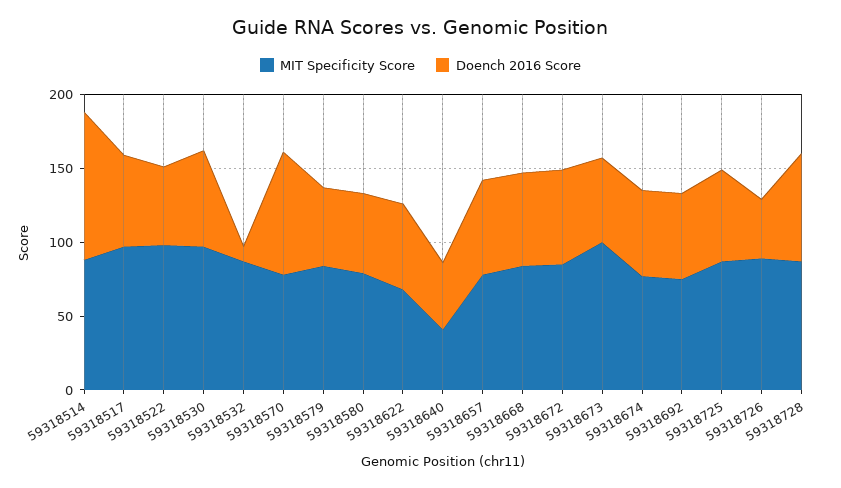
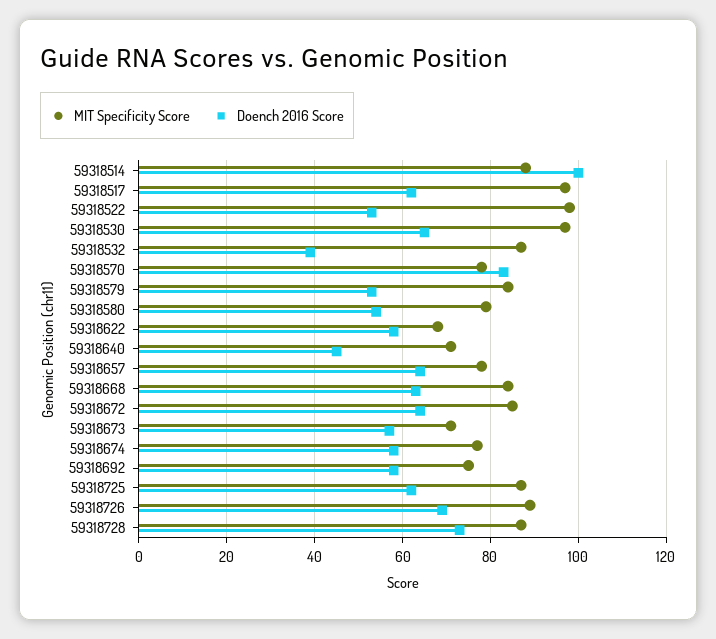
  {
    "MIT Specificity Score": {
      "59318514": 90,
      "59318517": 95,
      "59318522": 100,
      "59318530": 95,
      "59318532": 85,
      "59318570": 80,
      "59318579": 85,
      "59318580": 80,
      "59318622": 70,
-     "59318640": 40,
+     "59318640": 70,
      "59318657": 80,
      "59318668": 85,
      "59318672": 85,
-     "59318673": 100,
+     "59318673": 70,
      "59318674": 75,
      "59318692": 75,
      "59318725": 85,
      "59318726": 90,
      "59318728": 85
    },
    "Doench 2016 Score": {
      "59318514": 100,
      "59318517": 60,
      "59318522": 55,
      "59318530": 65,
-     "59318532": 10,
+     "59318532": 40,
      "59318570": 85,
      "59318579": 55,
      "59318580": 55,
      "59318622": 60,
      "59318640": 45,
      "59318657": 65,
      "59318668": 65,
      "59318672": 65,
      "59318673": 55,
      "59318674": 60,
      "59318692": 60,
      "59318725": 60,
-     "59318726": 40,
+     "59318726": 70,
      "59318728": 75
    }
  }

